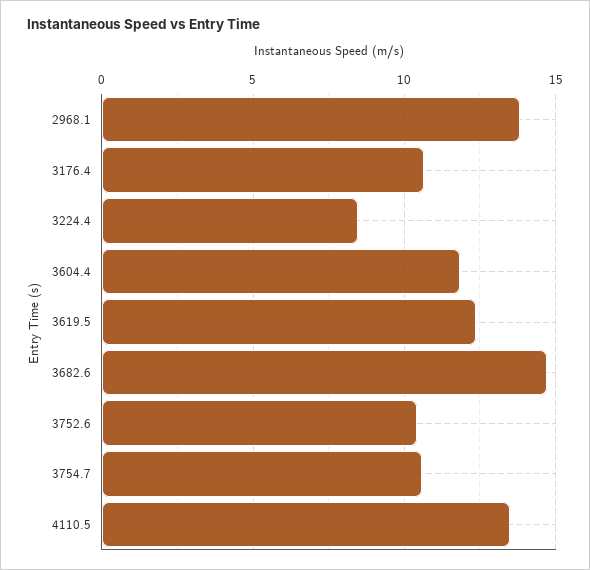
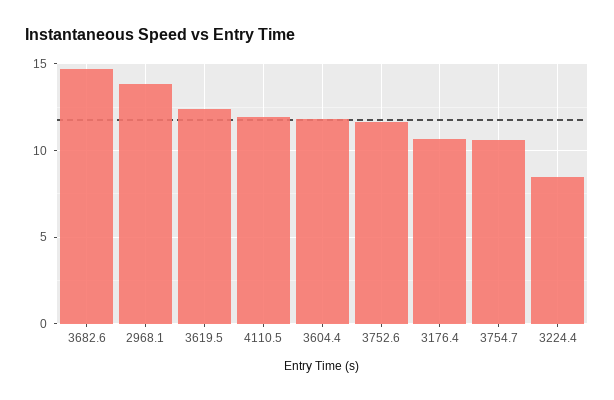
  {
    "2968.1": 14,
    "3176.4": 10.5,
    "3224.4": 8.5,
    "3604.4": 12,
    "3619.5": 12.5,
    "3682.6": 14.5,
-   "3752.6": 10.5,
+   "3752.6": 11.5,
    "3754.7": 10.5,
-   "4110.5": 13.5
+   "4110.5": 12
  }

